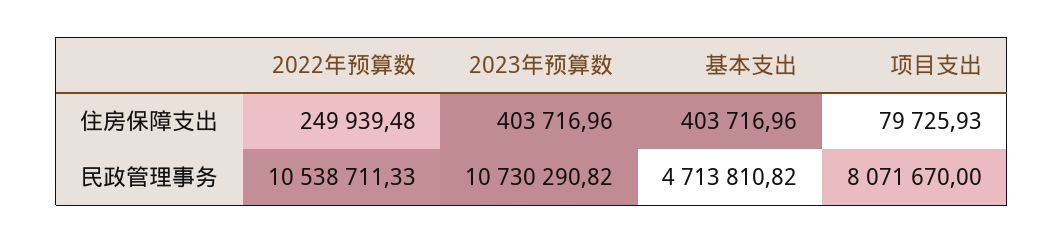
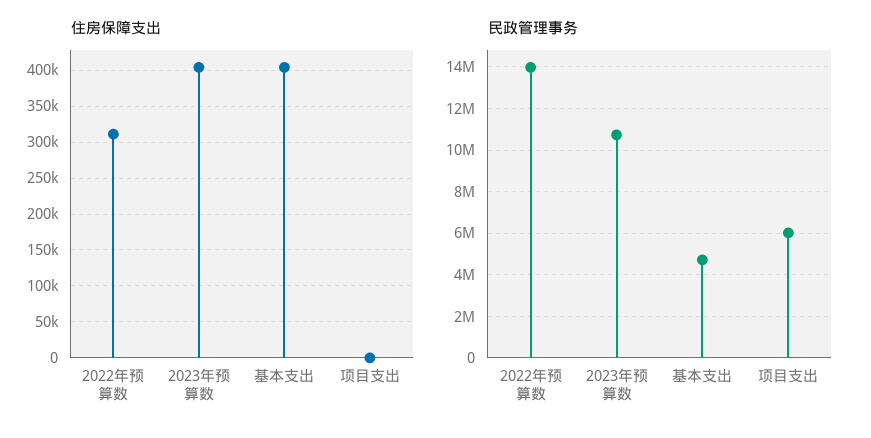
  {
    "住房保障支出": {
-     "2022年预算数": 249939.48,
+     "2022年预算数": 310000,
      "2023年预算数": 403716.96,
      "基本支出": 403716.96,
-     "项目支出": 79725.93
+     "项目支出": 0
    },
    "民政管理事务": {
-     "2022年预算数": 10538711.33,
+     "2022年预算数": 14000000,
      "2023年预算数": 10730290.82,
      "基本支出": 4713810.82,
-     "项目支出": 8071670
+     "项目支出": 6000000
    }
  }

